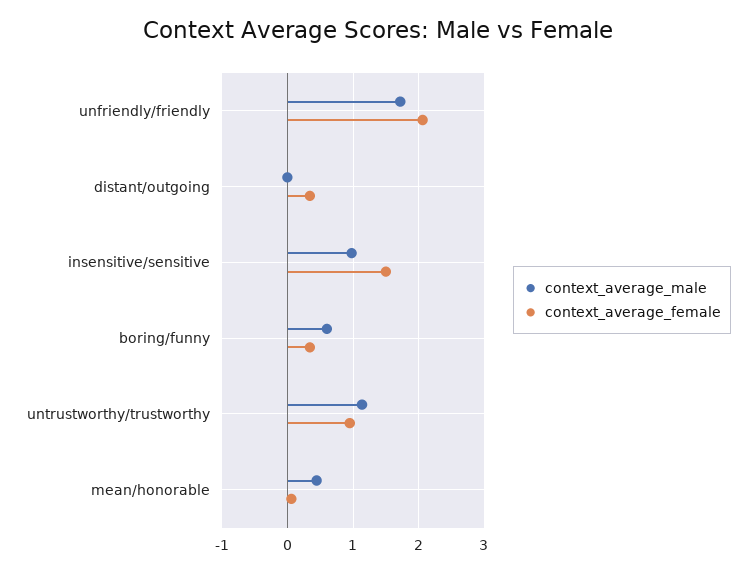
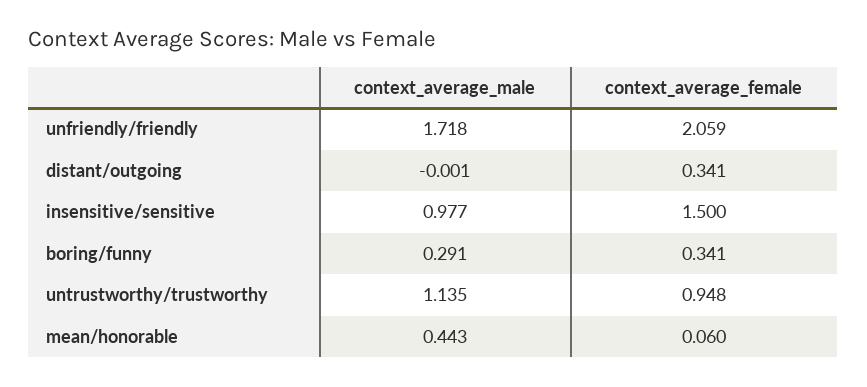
  {
    "context_average_male": {
      "unfriendly/friendly": 1.718,
      "distant/outgoing": -0.001,
      "insensitive/sensitive": 0.977,
-     "boring/funny": 0.6,
+     "boring/funny": 0.291,
      "untrustworthy/trustworthy": 1.135,
      "mean/honorable": 0.443
    },
    "context_average_female": {
      "unfriendly/friendly": 2.059,
      "distant/outgoing": 0.341,
      "insensitive/sensitive": 1.5,
      "boring/funny": 0.341,
      "untrustworthy/trustworthy": 0.948,
      "mean/honorable": 0.06
    }
  }

